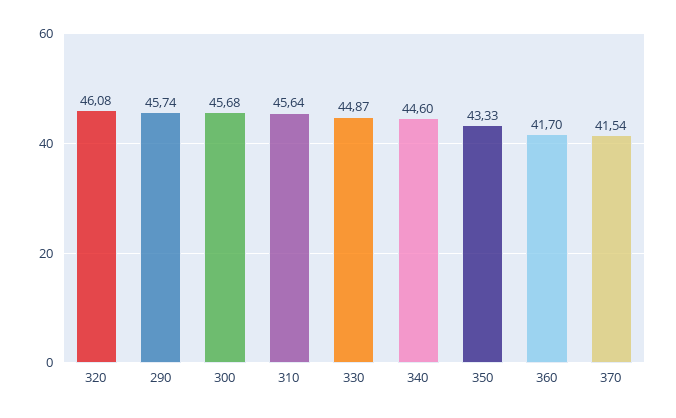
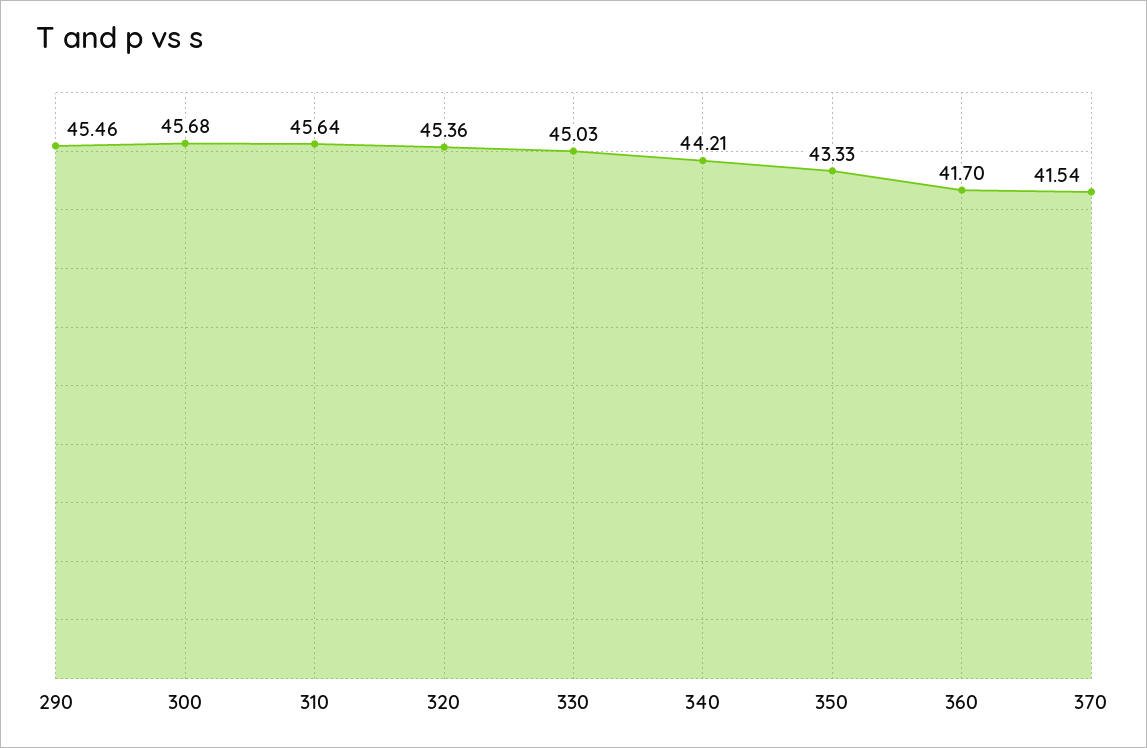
  {
-   "320": 46.08,
+   "320": 45.36,
-   "290": 45.74,
+   "290": 45.46,
    "300": 45.68,
    "310": 45.64,
-   "330": 44.87,
+   "330": 45.03,
-   "340": 44.6,
+   "340": 44.21,
    "350": 43.33,
    "360": 41.7,
    "370": 41.54
  }

